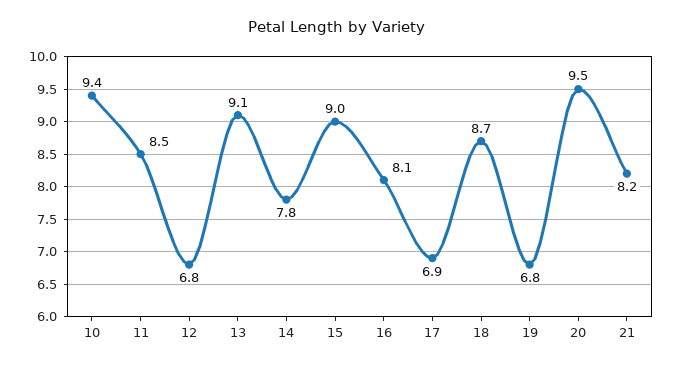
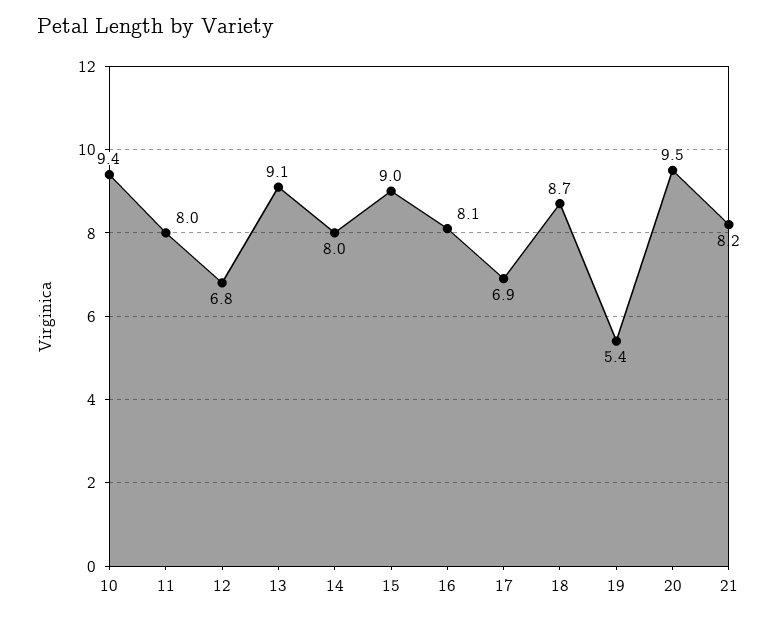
  {
    "10": 9.4,
-   "11": 8.5,
+   "11": 8,
    "12": 6.8,
    "13": 9.1,
-   "14": 7.8,
+   "14": 8,
    "15": 9,
    "16": 8.1,
    "17": 6.9,
    "18": 8.7,
-   "19": 6.8,
+   "19": 5.4,
    "20": 9.5,
    "21": 8.2
  }

